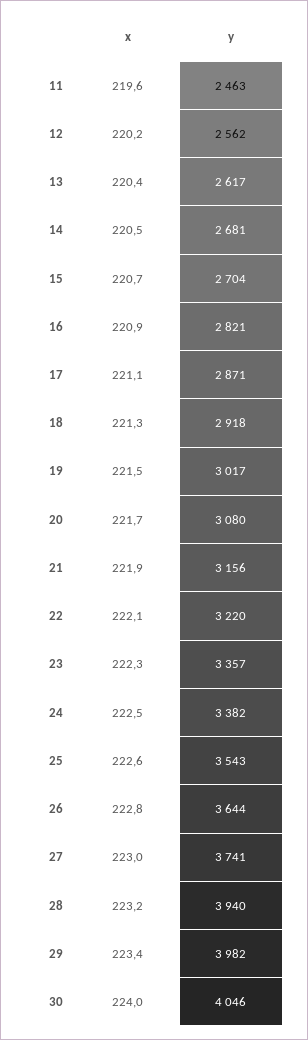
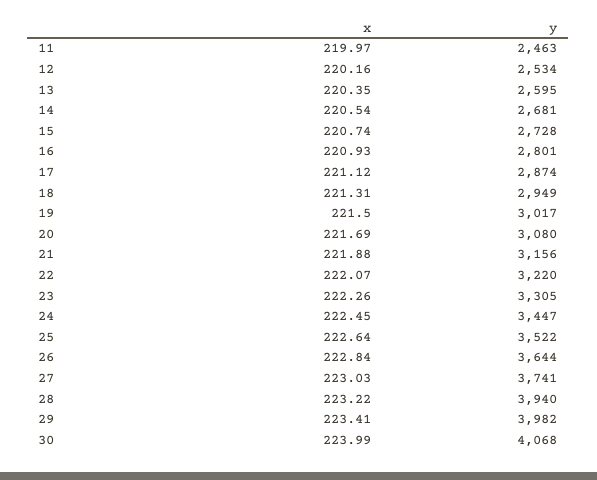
  {
    "x": {
-     "11": 219.6,
+     "11": 219.97,
      "12": 220.16,
      "13": 220.35,
      "14": 220.54,
      "15": 220.74,
      "16": 220.93,
      "17": 221.12,
      "18": 221.31,
      "19": 221.5,
      "20": 221.69,
      "21": 221.88,
      "22": 222.07,
      "23": 222.26,
      "24": 222.45,
      "25": 222.64,
      "26": 222.84,
      "27": 223.03,
      "28": 223.22,
      "29": 223.41,
      "30": 223.99
    },
    "y": {
      "11": 2463,
-     "12": 2562,
+     "12": 2534,
-     "13": 2617,
+     "13": 2595,
      "14": 2681,
-     "15": 2704,
+     "15": 2728,
-     "16": 2821,
+     "16": 2801,
-     "17": 2871,
+     "17": 2874,
-     "18": 2918,
+     "18": 2949,
      "19": 3017,
      "20": 3080,
      "21": 3156,
      "22": 3220,
-     "23": 3357,
+     "23": 3305,
-     "24": 3382,
+     "24": 3447,
-     "25": 3543,
+     "25": 3522,
      "26": 3644,
      "27": 3741,
      "28": 3940,
      "29": 3982,
-     "30": 4046
+     "30": 4068
    }
  }

